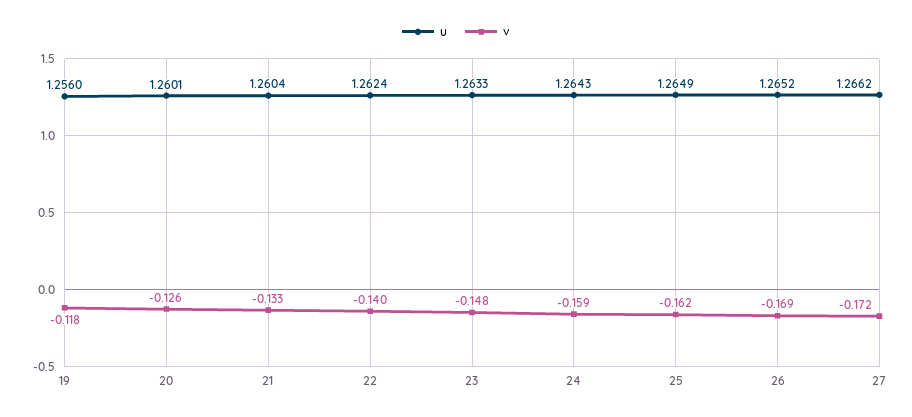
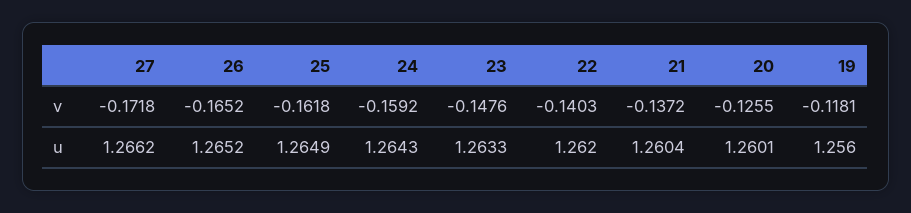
  {
    "u": {
      "19": 1.256,
      "20": 1.2601,
      "21": 1.2604,
-     "22": 1.2624,
+     "22": 1.262,
      "23": 1.2633,
      "24": 1.2643,
      "25": 1.2649,
      "26": 1.2652,
      "27": 1.2662
    },
    "v": {
      "19": -0.1181,
      "20": -0.1255,
-     "21": -0.133,
+     "21": -0.1372,
      "22": -0.1403,
      "23": -0.1476,
      "24": -0.1592,
      "25": -0.1618,
-     "26": -0.169,
+     "26": -0.1652,
      "27": -0.1718
    }
  }

